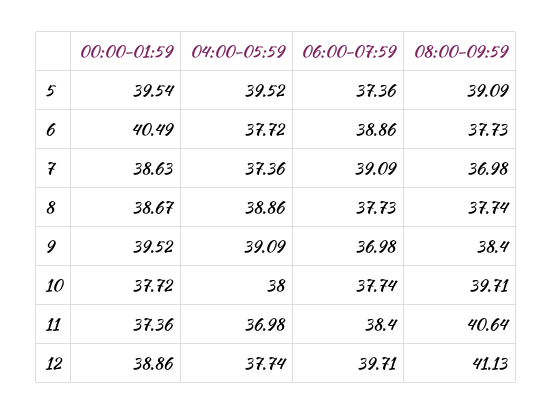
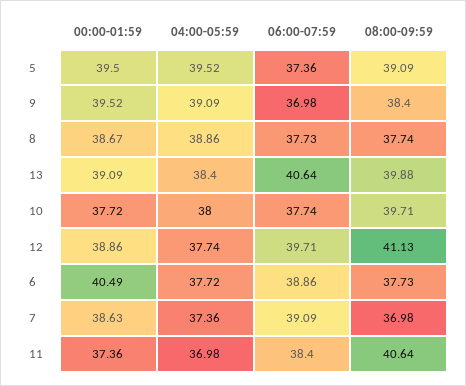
  {
    "00:00-01:59": {
-     "5": 39.54,
+     "5": 39.5,
      "6": 40.49,
      "7": 38.63,
      "8": 38.67,
      "9": 39.52,
      "10": 37.72,
      "11": 37.36,
-     "12": 38.86
+     "12": 38.86,
+     "13": 39.09
    },
    "04:00-05:59": {
      "5": 39.52,
      "6": 37.72,
      "7": 37.36,
      "8": 38.86,
      "9": 39.09,
      "10": 38,
      "11": 36.98,
-     "12": 37.74
+     "12": 37.74,
+     "13": 38.4
    },
    "06:00-07:59": {
      "5": 37.36,
      "6": 38.86,
      "7": 39.09,
      "8": 37.73,
      "9": 36.98,
      "10": 37.74,
      "11": 38.4,
-     "12": 39.71
+     "12": 39.71,
+     "13": 40.64
    },
    "08:00-09:59": {
      "5": 39.09,
      "6": 37.73,
      "7": 36.98,
      "8": 37.74,
      "9": 38.4,
      "10": 39.71,
      "11": 40.64,
-     "12": 41.13
+     "12": 41.13,
+     "13": 39.88
    }
  }

